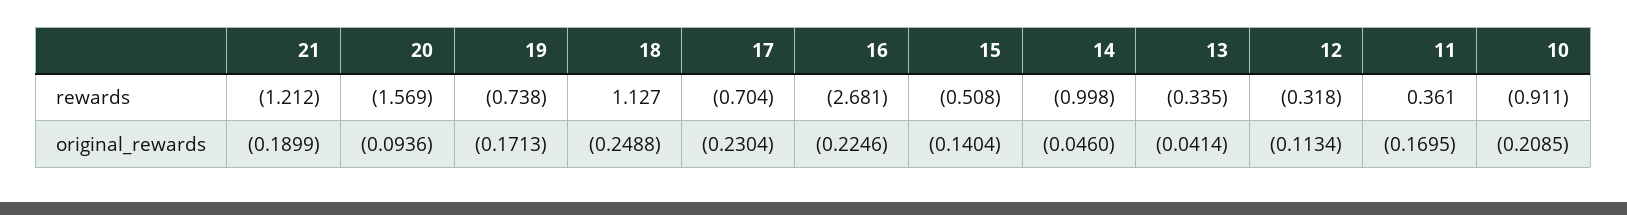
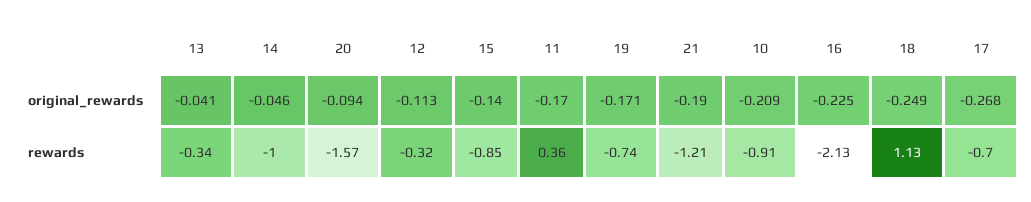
  {
    "21": {
      "rewards": -1.212,
      "original_rewards": -0.1899
    },
    "20": {
      "rewards": -1.569,
      "original_rewards": -0.0936
    },
    "19": {
      "rewards": -0.738,
      "original_rewards": -0.1713
    },
    "18": {
      "rewards": 1.127,
      "original_rewards": -0.2488
    },
    "17": {
      "rewards": -0.704,
-     "original_rewards": -0.2304
+     "original_rewards": -0.268
    },
    "16": {
-     "rewards": -2.681,
+     "rewards": -2.13,
      "original_rewards": -0.2246
    },
    "15": {
-     "rewards": -0.508,
+     "rewards": -0.85,
      "original_rewards": -0.1404
    },
    "14": {
      "rewards": -0.998,
      "original_rewards": -0.046
    },
    "13": {
      "rewards": -0.335,
      "original_rewards": -0.0414
    },
    "12": {
      "rewards": -0.318,
      "original_rewards": -0.1134
    },
    "11": {
      "rewards": 0.361,
      "original_rewards": -0.1695
    },
    "10": {
      "rewards": -0.911,
      "original_rewards": -0.2085
    }
  }

